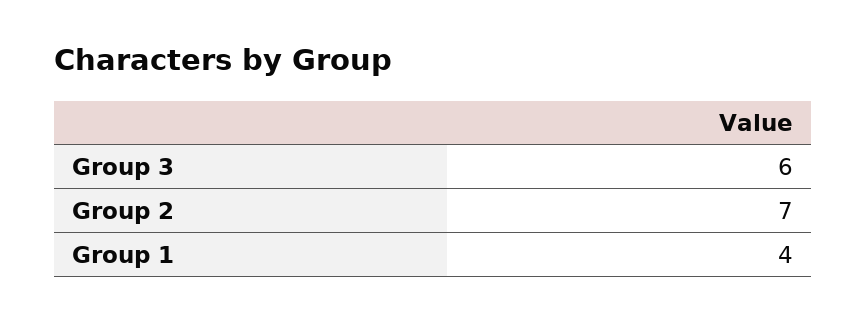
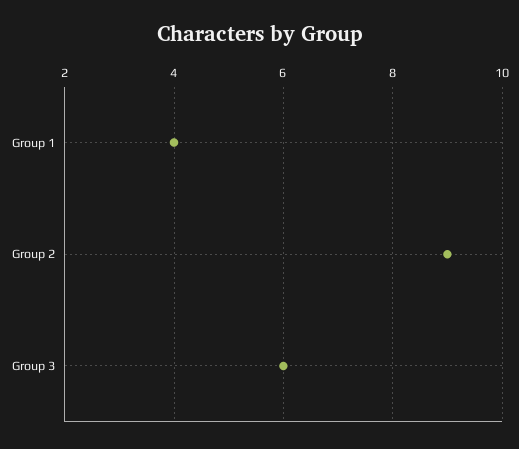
  {
    "Group 3": 6,
-   "Group 2": 7,
+   "Group 2": 9,
    "Group 1": 4
  }

